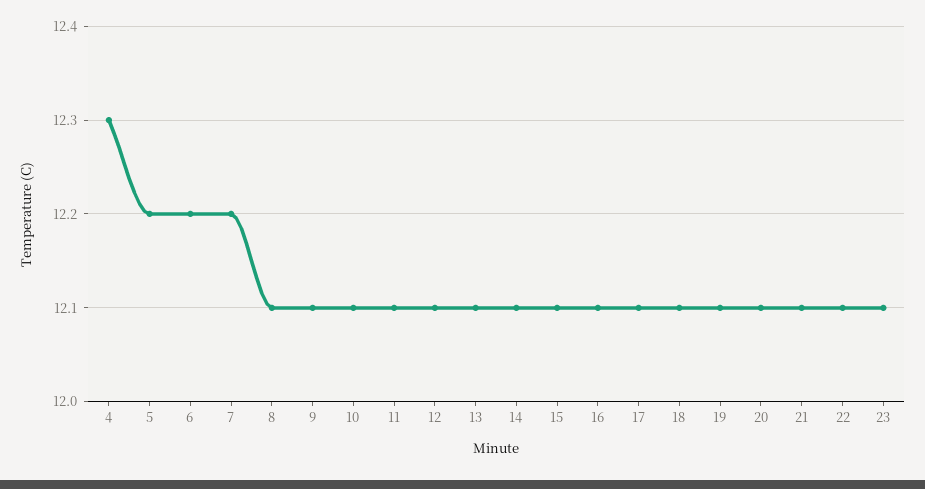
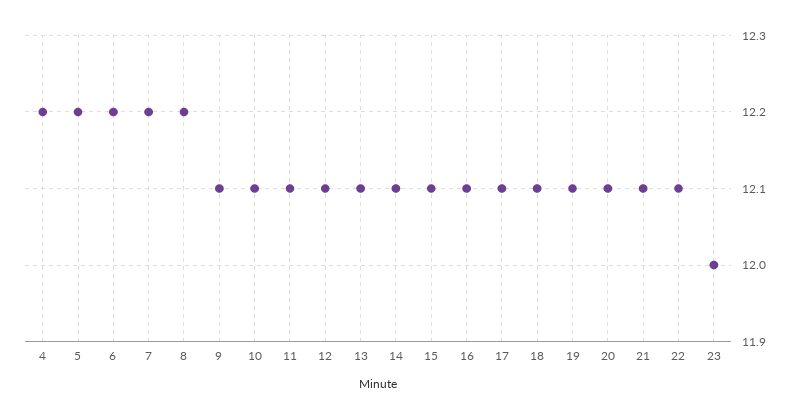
  {
-   "4": 12.3,
+   "4": 12.2,
    "5": 12.2,
    "6": 12.2,
    "7": 12.2,
-   "8": 12.1,
+   "8": 12.2,
    "9": 12.1,
    "10": 12.1,
    "11": 12.1,
    "12": 12.1,
    "13": 12.1,
    "14": 12.1,
    "15": 12.1,
    "16": 12.1,
    "17": 12.1,
    "18": 12.1,
    "19": 12.1,
    "20": 12.1,
    "21": 12.1,
    "22": 12.1,
-   "23": 12.1
+   "23": 12
  }

